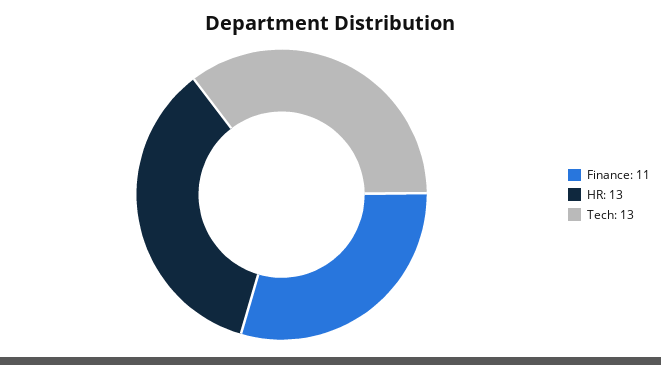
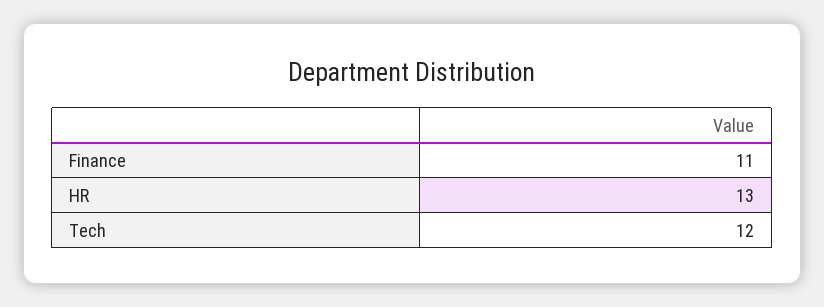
  {
    "Finance": 11,
    "HR": 13,
-   "Tech": 13
+   "Tech": 12
  }

